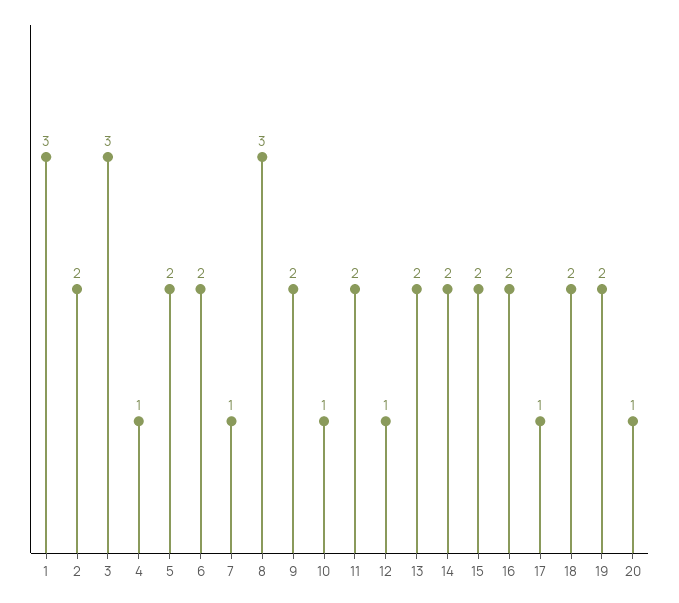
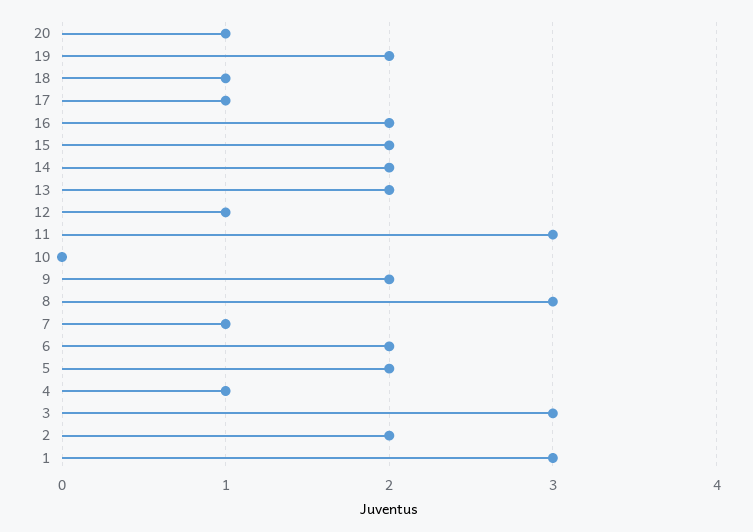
  {
    "1": 3,
    "2": 2,
    "3": 3,
    "4": 1,
    "5": 2,
    "6": 2,
    "7": 1,
    "8": 3,
    "9": 2,
-   "10": 1,
+   "10": 0,
-   "11": 2,
+   "11": 3,
    "12": 1,
    "13": 2,
    "14": 2,
    "15": 2,
    "16": 2,
    "17": 1,
-   "18": 2,
+   "18": 1,
    "19": 2,
    "20": 1
  }

